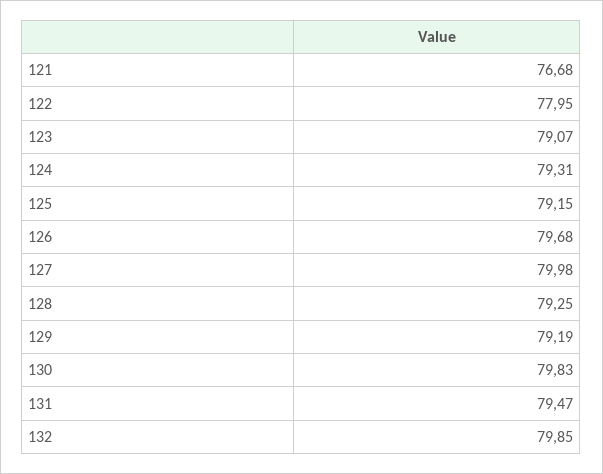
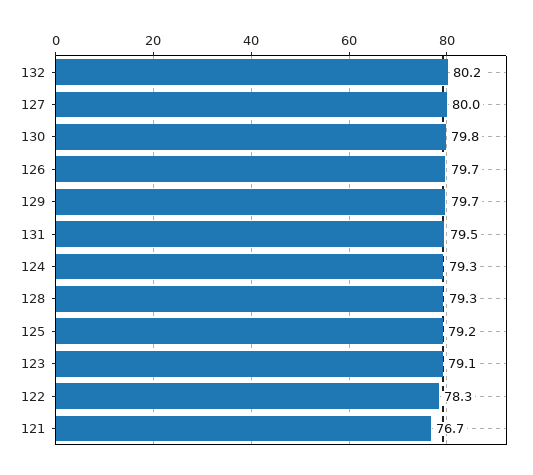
  {
    "121": 76.68,
-   "122": 77.95,
+   "122": 78.3,
    "123": 79.07,
    "124": 79.31,
    "125": 79.15,
    "126": 79.68,
    "127": 79.98,
    "128": 79.25,
-   "129": 79.19,
+   "129": 79.7,
    "130": 79.83,
    "131": 79.47,
-   "132": 79.85
+   "132": 80.2
  }

